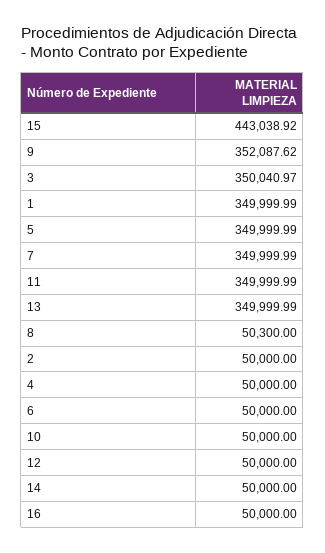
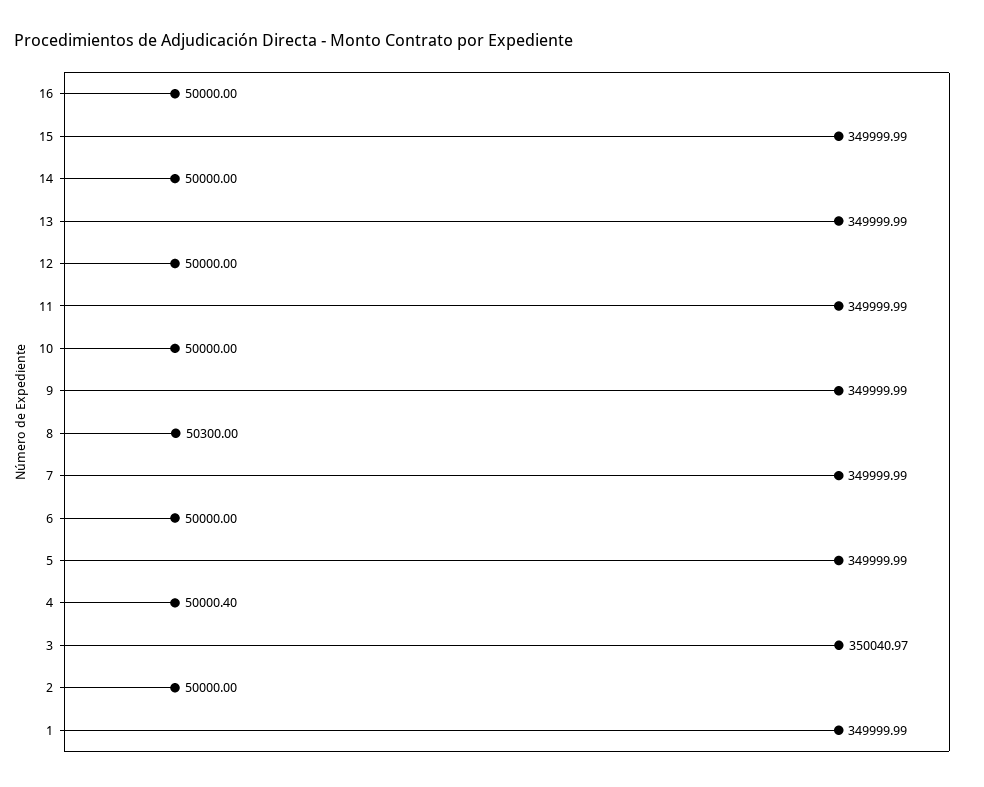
  {
-   "15": 443038.92,
+   "15": 349999.99,
-   "9": 352087.62,
+   "9": 349999.99,
    "3": 350040.97,
    "1": 349999.99,
    "5": 349999.99,
    "7": 349999.99,
    "11": 349999.99,
    "13": 349999.99,
    "8": 50300,
    "2": 50000,
-   "4": 50000,
+   "4": 50000.4,
    "6": 50000,
    "10": 50000,
    "12": 50000,
    "14": 50000,
    "16": 50000
  }

